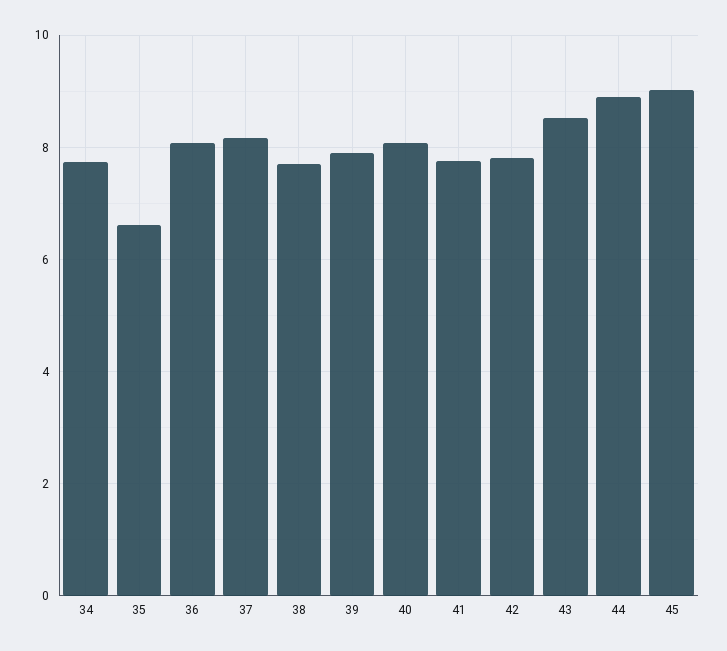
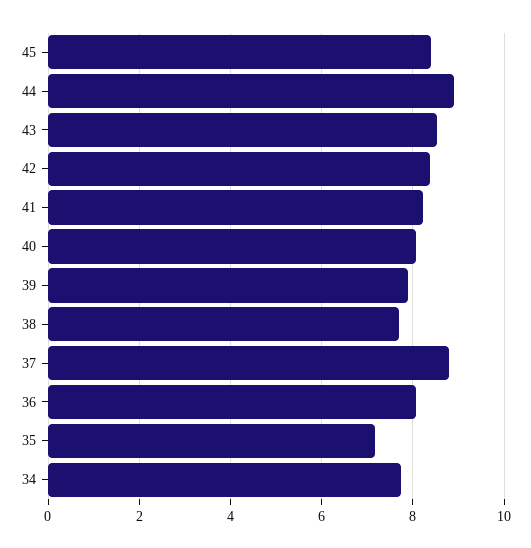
  {
    "34": 7.8,
-   "35": 6.6,
+   "35": 7.2,
    "36": 8,
-   "37": 8.2,
+   "37": 8.8,
    "38": 7.8,
    "39": 8,
    "40": 8,
-   "41": 7.8,
+   "41": 8.2,
-   "42": 7.8,
+   "42": 8.4,
    "43": 8.6,
    "44": 9,
-   "45": 9
+   "45": 8.4
  }

